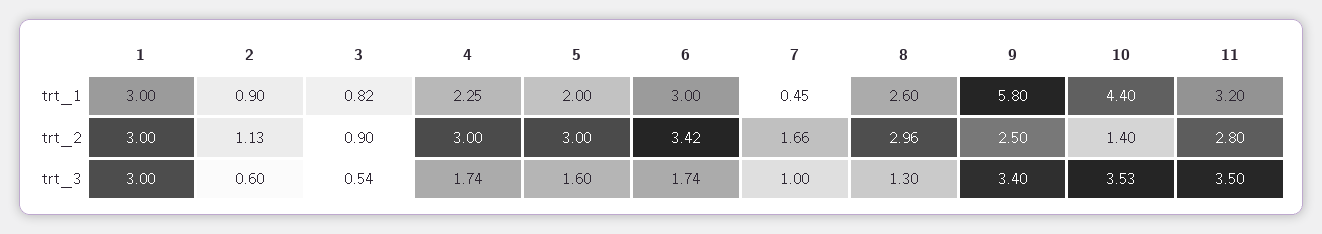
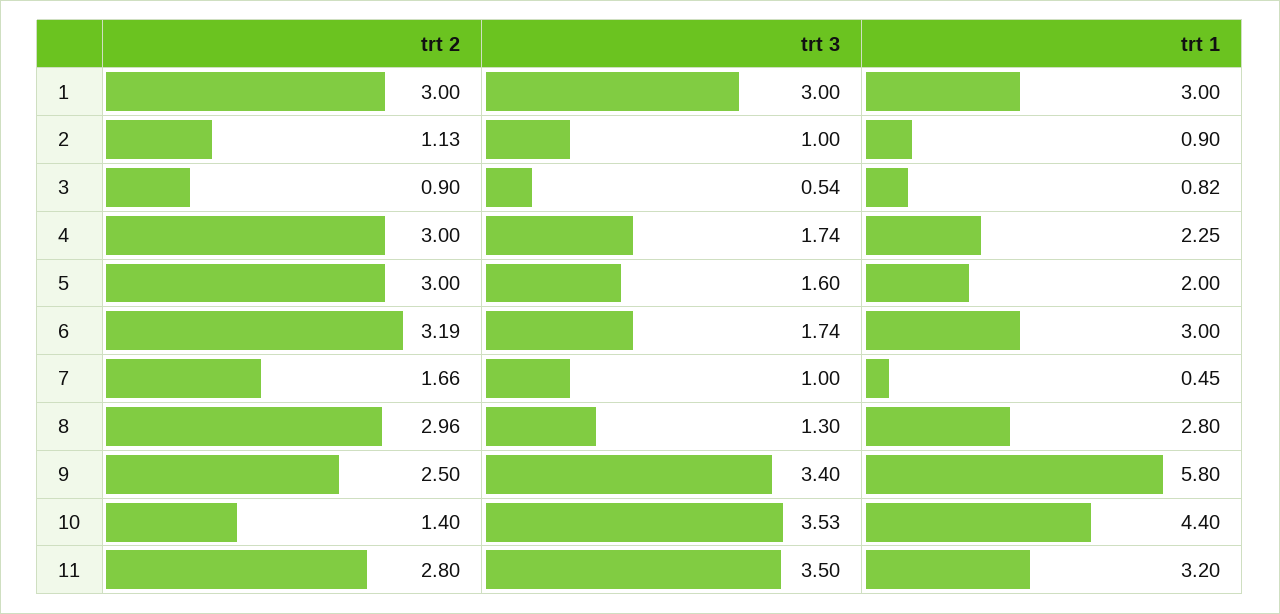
  {
    "1": {
      "trt_1": 3,
      "trt_2": 3,
      "trt_3": 3
    },
    "2": {
      "trt_1": 0.9,
      "trt_2": 1.13,
-     "trt_3": 0.6
+     "trt_3": 1
    },
    "3": {
      "trt_1": 0.82,
      "trt_2": 0.9,
      "trt_3": 0.54
    },
    "4": {
      "trt_1": 2.25,
      "trt_2": 3,
      "trt_3": 1.74
    },
    "5": {
      "trt_1": 2,
      "trt_2": 3,
      "trt_3": 1.6
    },
    "6": {
      "trt_1": 3,
-     "trt_2": 3.42,
+     "trt_2": 3.19,
      "trt_3": 1.74
    },
    "7": {
      "trt_1": 0.45,
      "trt_2": 1.66,
      "trt_3": 1
    },
    "8": {
-     "trt_1": 2.6,
+     "trt_1": 2.8,
      "trt_2": 2.96,
      "trt_3": 1.3
    },
    "9": {
      "trt_1": 5.8,
      "trt_2": 2.5,
      "trt_3": 3.4
    },
    "10": {
      "trt_1": 4.4,
      "trt_2": 1.4,
      "trt_3": 3.53
    },
    "11": {
      "trt_1": 3.2,
      "trt_2": 2.8,
      "trt_3": 3.5
    }
  }

